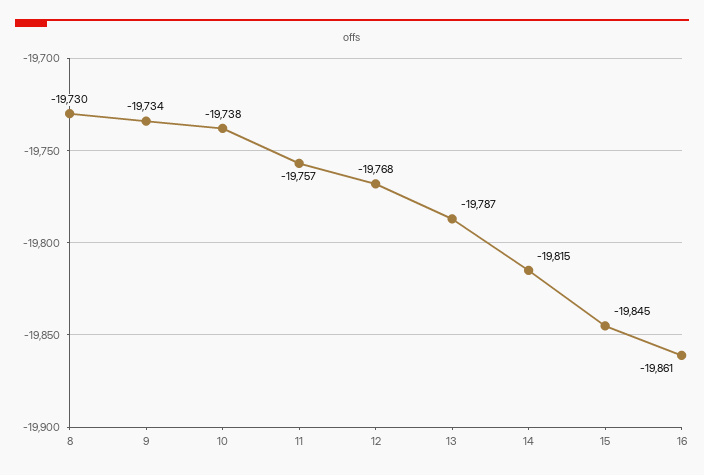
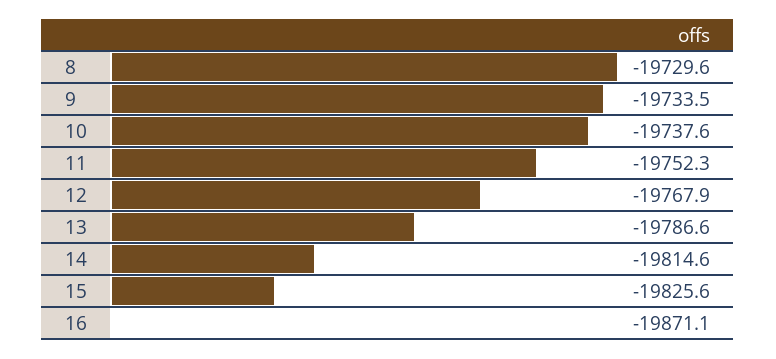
  {
    "8": -19729.6,
    "9": -19733.5,
    "10": -19737.6,
-   "11": -19757,
+   "11": -19752.3,
    "12": -19767.9,
    "13": -19786.6,
    "14": -19814.6,
-   "15": -19845,
+   "15": -19825.6,
-   "16": -19861
+   "16": -19871.1
  }

